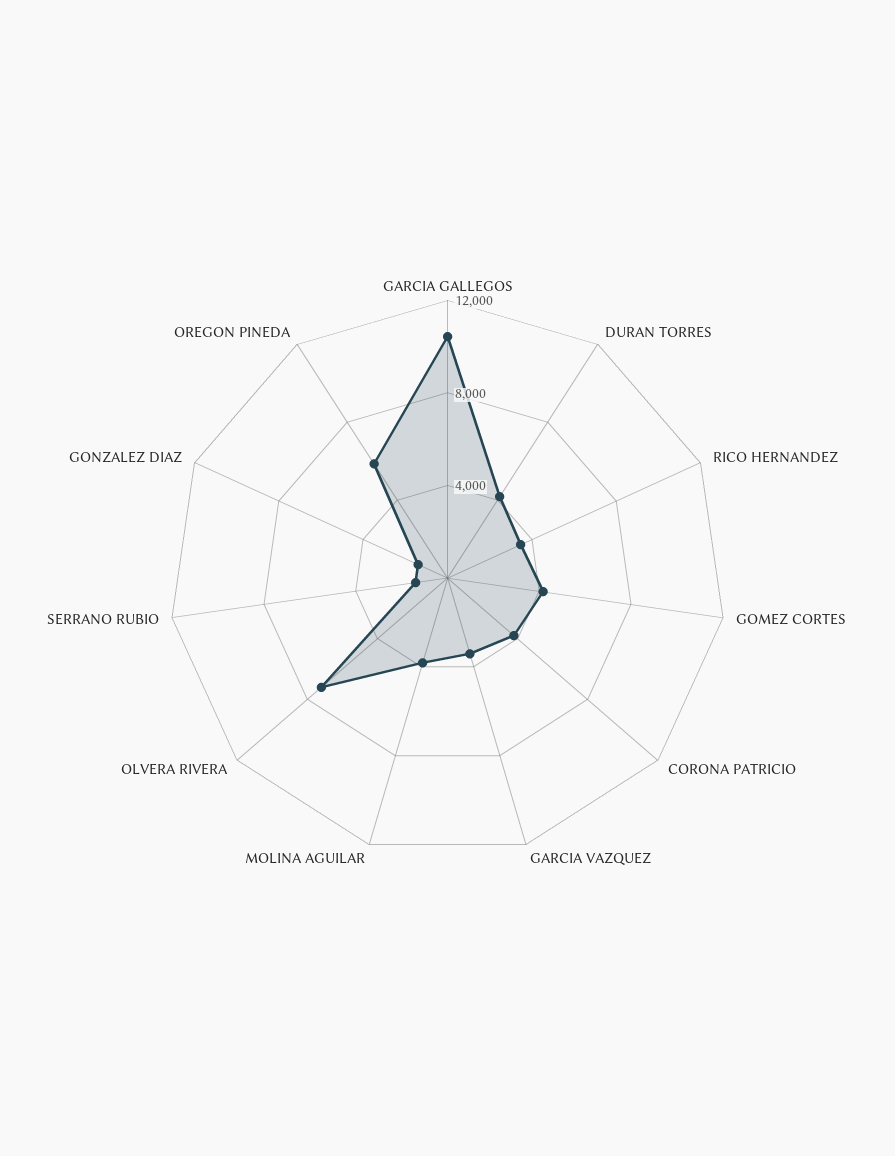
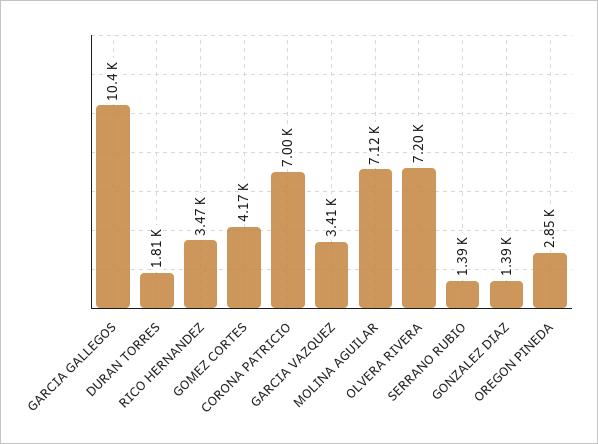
  {
    "GARCIA GALLEGOS": 10400,
-   "DURAN TORRES": 4000,
+   "DURAN TORRES": 1810,
    "RICO HERNANDEZ": 3470,
    "GOMEZ CORTES": 4170,
-   "CORONA PATRICIO": 4000,
+   "CORONA PATRICIO": 7000,
    "GARCIA VAZQUEZ": 3410,
-   "MOLINA AGUILAR": 4000,
+   "MOLINA AGUILAR": 7120,
    "OLVERA RIVERA": 7200,
    "SERRANO RUBIO": 1390,
    "GONZALEZ DIAZ": 1390,
-   "OREGON PINEDA": 6000
+   "OREGON PINEDA": 2850
  }

